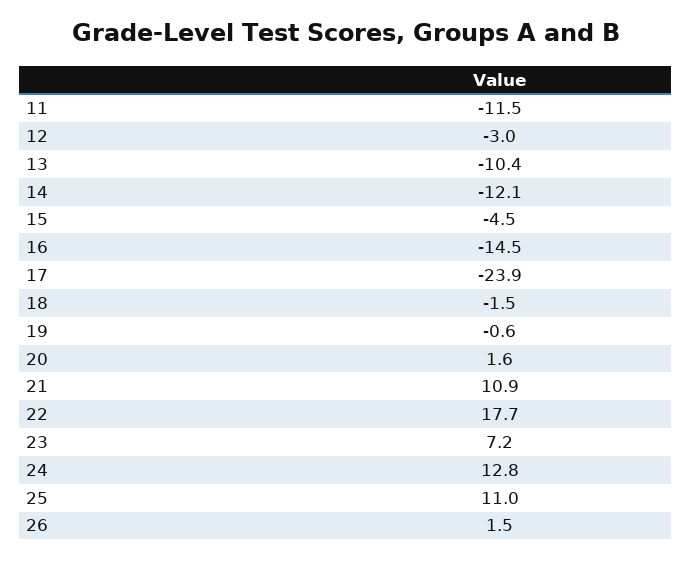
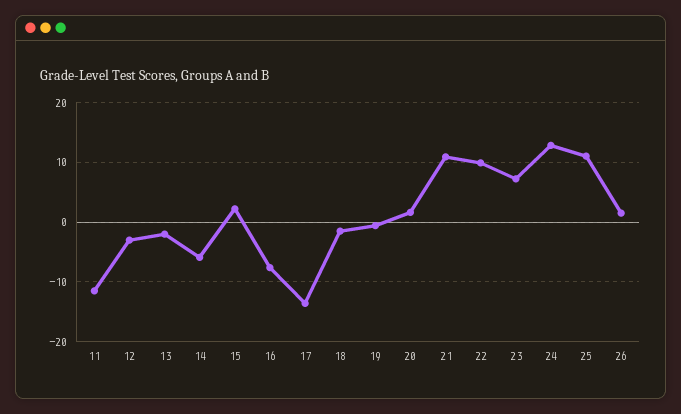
  {
    "11": -11.5,
    "12": -3,
-   "13": -10.4,
+   "13": -2,
-   "14": -12.1,
+   "14": -6,
-   "15": -4.5,
+   "15": 2,
-   "16": -14.5,
+   "16": -8,
-   "17": -23.9,
+   "17": -14,
    "18": -1.5,
    "19": -0.6,
    "20": 1.6,
    "21": 10.9,
-   "22": 17.7,
+   "22": 10,
    "23": 7.2,
    "24": 12.8,
    "25": 11,
    "26": 1.5
  }

